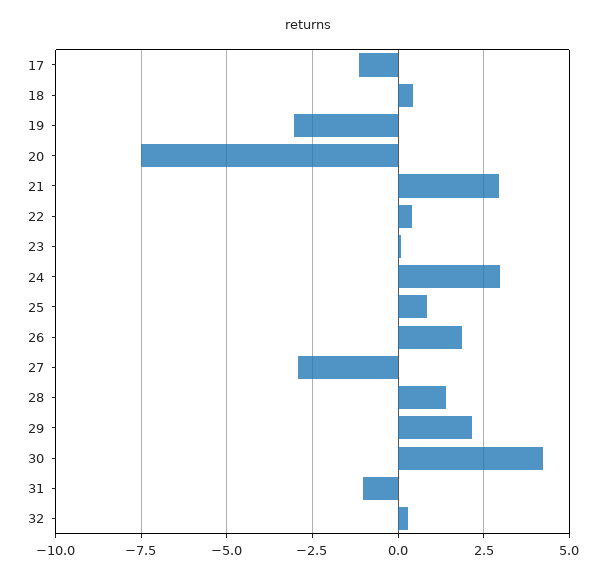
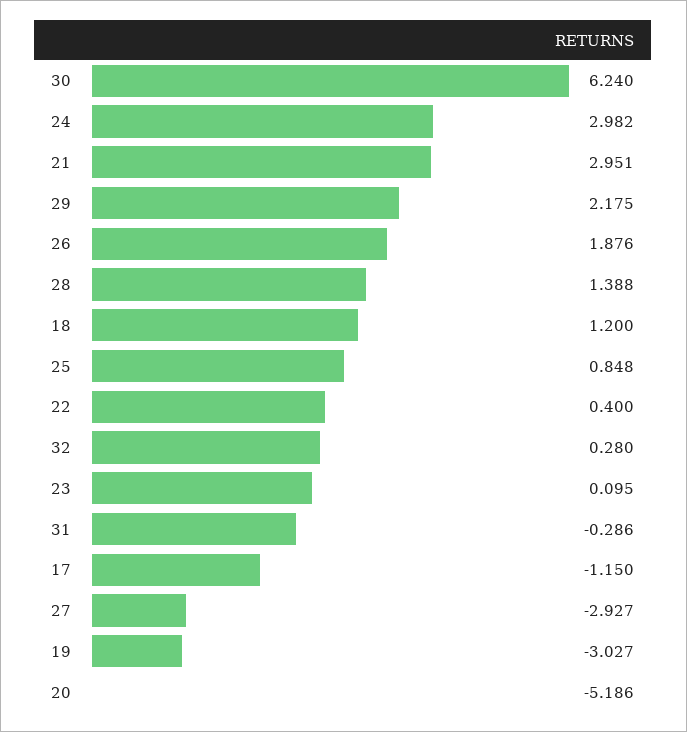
  {
    "17": -1.15,
-   "18": 0.5,
+   "18": 1.2,
    "19": -3.027,
-   "20": -7.5,
+   "20": -5.186,
    "21": 2.951,
    "22": 0.4,
    "23": 0.095,
    "24": 2.982,
    "25": 0.848,
    "26": 1.876,
    "27": -2.927,
    "28": 1.388,
    "29": 2.175,
-   "30": 4.25,
+   "30": 6.24,
-   "31": -1,
+   "31": -0.286,
    "32": 0.28
  }

